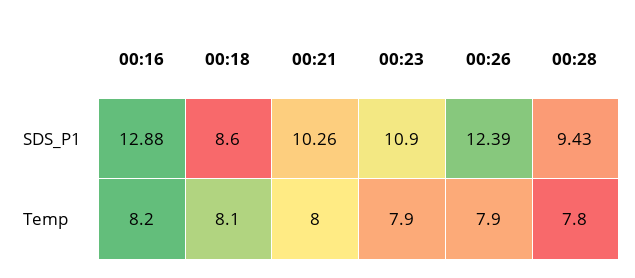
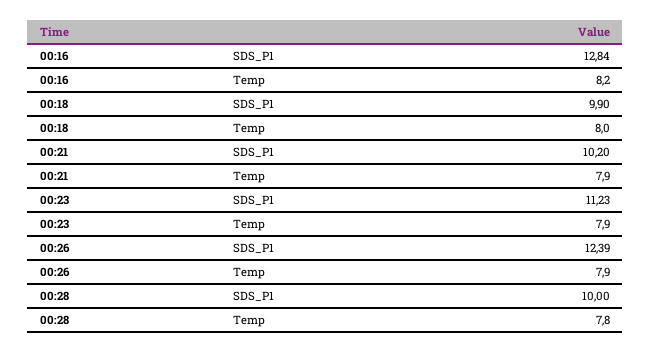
  {
    "00:16": {
-     "SDS_P1": 12.88,
+     "SDS_P1": 12.84,
      "Temp": 8.2
    },
    "00:18": {
-     "SDS_P1": 8.6,
+     "SDS_P1": 9.9,
-     "Temp": 8.1
+     "Temp": 8
    },
    "00:21": {
-     "SDS_P1": 10.26,
+     "SDS_P1": 10.2,
-     "Temp": 8
+     "Temp": 7.9
    },
    "00:23": {
-     "SDS_P1": 10.9,
+     "SDS_P1": 11.23,
      "Temp": 7.9
    },
    "00:26": {
      "SDS_P1": 12.39,
      "Temp": 7.9
    },
    "00:28": {
-     "SDS_P1": 9.43,
+     "SDS_P1": 10,
      "Temp": 7.8
    }
  }

